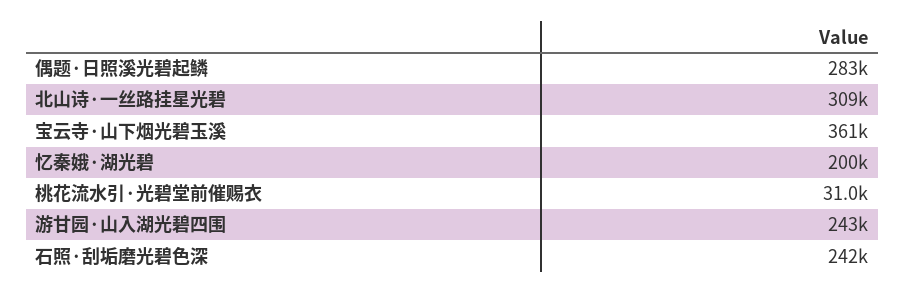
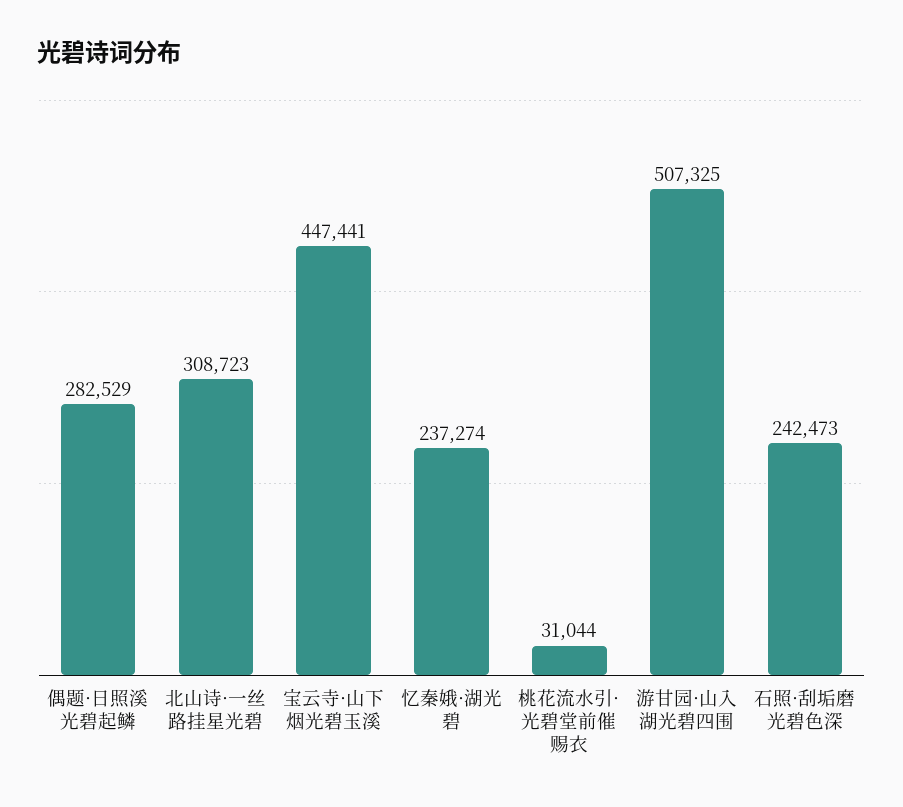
  {
    "偶题·日照溪光碧起鳞": 282529,
    "北山诗·一丝路挂星光碧": 308723,
-   "宝云寺·山下烟光碧玉溪": 361000,
+   "宝云寺·山下烟光碧玉溪": 447441,
-   "忆秦娥·湖光碧": 200000,
+   "忆秦娥·湖光碧": 237274,
    "桃花流水引·光碧堂前催赐衣": 31044,
-   "游甘园·山入湖光碧四围": 243000,
+   "游甘园·山入湖光碧四围": 507325,
    "石照·刮垢磨光碧色深": 242473
  }

